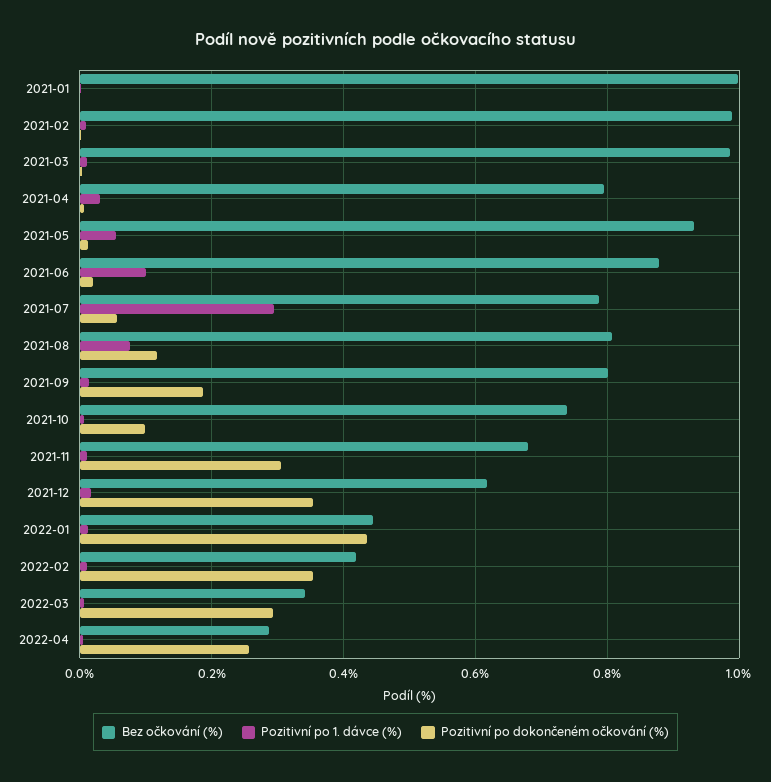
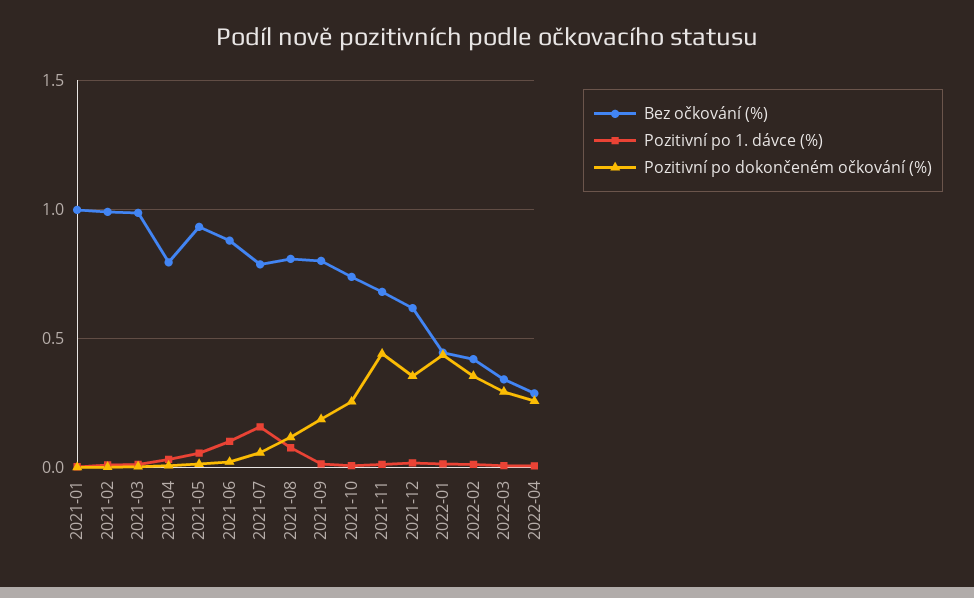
  {
    "Bez očkování (%)": {
      "2021-01": 1,
      "2021-02": 0.98,
      "2021-03": 0.98,
      "2021-04": 0.8,
      "2021-05": 0.94,
      "2021-06": 0.88,
      "2021-07": 0.78,
      "2021-08": 0.8,
      "2021-09": 0.8,
      "2021-10": 0.74,
      "2021-11": 0.68,
      "2021-12": 0.62,
      "2022-01": 0.44,
      "2022-02": 0.42,
      "2022-03": 0.34,
      "2022-04": 0.28
    },
    "Pozitivní po 1. dávce (%)": {
      "2021-01": 0,
      "2021-02": 0,
      "2021-03": 0.02,
      "2021-04": 0.04,
      "2021-05": 0.06,
      "2021-06": 0.1,
-     "2021-07": 0.3,
+     "2021-07": 0.15,
      "2021-08": 0.08,
      "2021-09": 0.02,
      "2021-10": 0,
      "2021-11": 0.02,
      "2021-12": 0.02,
      "2022-01": 0.02,
      "2022-02": 0.02,
      "2022-03": 0,
      "2022-04": 0
    },
    "Pozitivní po dokončeném očkování (%)": {
      "2021-01": 0,
      "2021-02": 0,
      "2021-03": 0,
      "2021-04": 0,
      "2021-05": 0.02,
      "2021-06": 0.02,
      "2021-07": 0.06,
      "2021-08": 0.12,
      "2021-09": 0.18,
-     "2021-10": 0.1,
+     "2021-10": 0.25,
-     "2021-11": 0.3,
+     "2021-11": 0.45,
      "2021-12": 0.36,
      "2022-01": 0.44,
      "2022-02": 0.36,
      "2022-03": 0.3,
      "2022-04": 0.26
    }
  }

